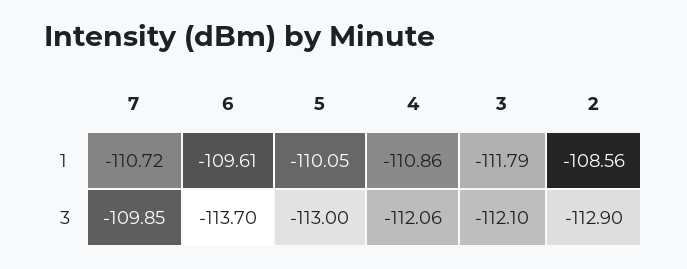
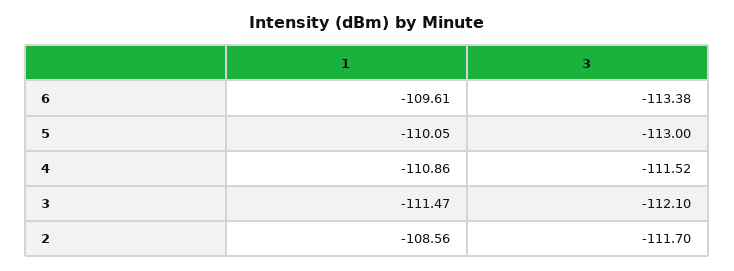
  {
-   "7": {
-     "1": -110.72,
-     "3": -109.85
-   },
    "6": {
      "1": -109.61,
-     "3": -113.7
+     "3": -113.38
    },
    "5": {
      "1": -110.05,
      "3": -113
    },
    "4": {
      "1": -110.86,
-     "3": -112.06
+     "3": -111.52
    },
    "3": {
-     "1": -111.79,
+     "1": -111.47,
      "3": -112.1
    },
    "2": {
      "1": -108.56,
-     "3": -112.9
+     "3": -111.7
    }
  }

